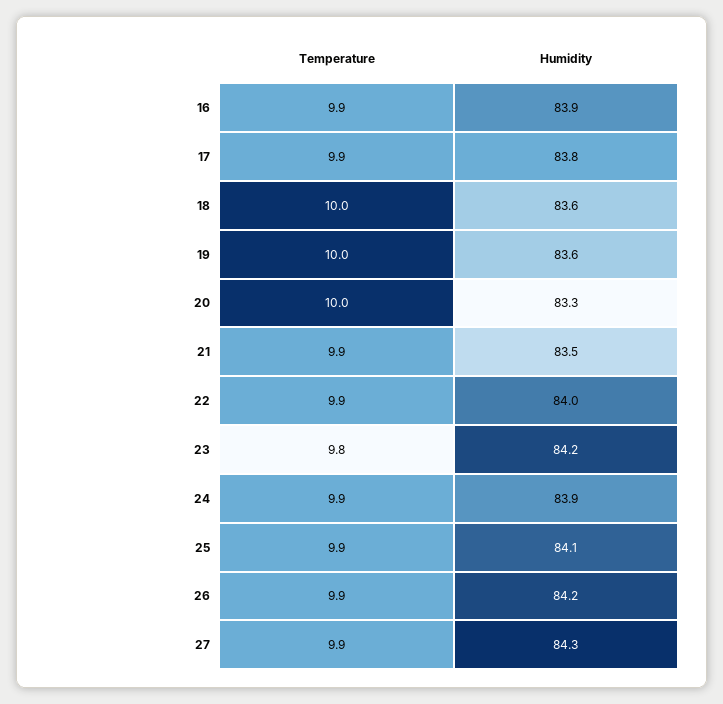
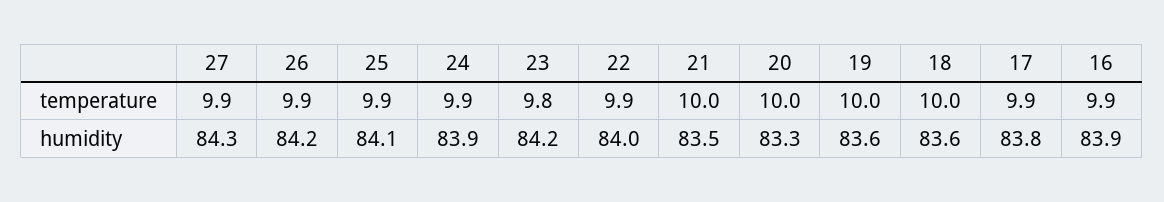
  {
    "Temperature": {
      "16": 9.9,
      "17": 9.9,
      "18": 10,
      "19": 10,
      "20": 10,
-     "21": 9.9,
+     "21": 10,
      "22": 9.9,
      "23": 9.8,
      "24": 9.9,
      "25": 9.9,
      "26": 9.9,
      "27": 9.9
    },
    "Humidity": {
      "16": 83.9,
      "17": 83.8,
      "18": 83.6,
      "19": 83.6,
      "20": 83.3,
      "21": 83.5,
      "22": 84,
      "23": 84.2,
      "24": 83.9,
      "25": 84.1,
      "26": 84.2,
      "27": 84.3
    }
  }

